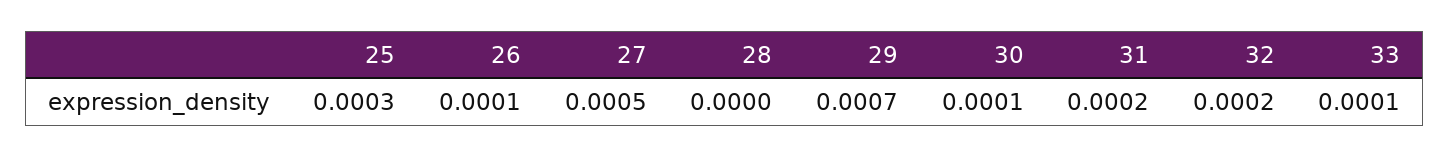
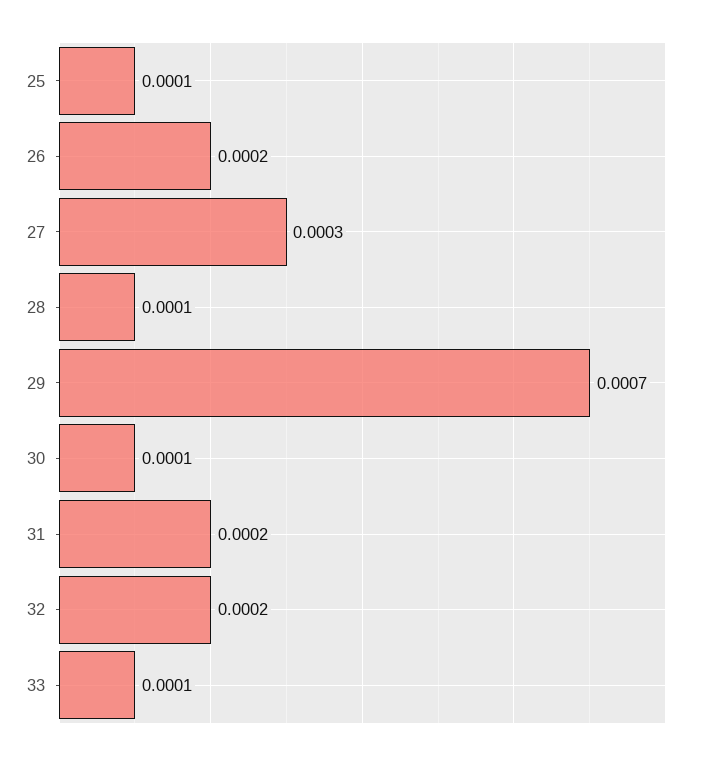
  {
-   "25": 0.0003,
+   "25": 0.0001,
-   "26": 0.0001,
+   "26": 0.0002,
-   "27": 0.0005,
+   "27": 0.0003,
-   "28": 0,
+   "28": 0.0001,
    "29": 0.0007,
    "30": 0.0001,
    "31": 0.0002,
    "32": 0.0002,
    "33": 0.0001
  }

